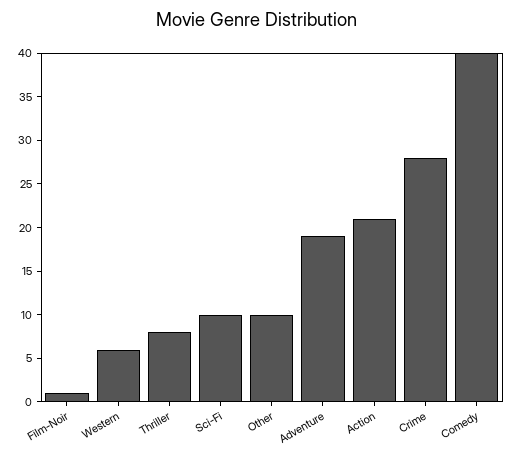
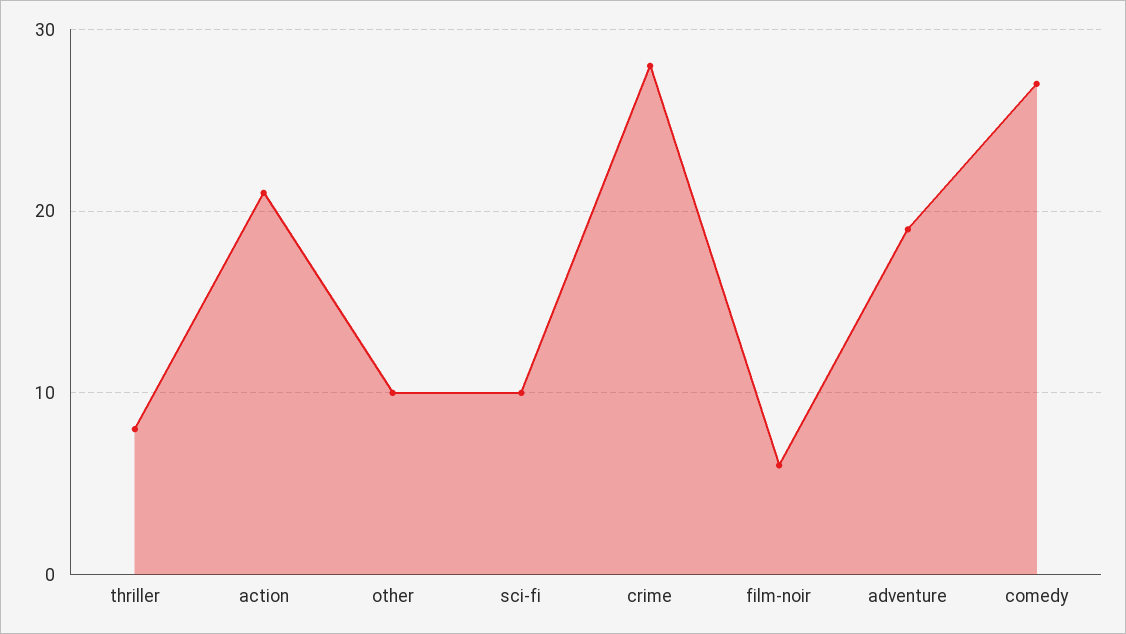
  {
-   "Film-Noir": 1,
+   "Film-Noir": 6,
-   "Western": 6,
    "Thriller": 8,
    "Sci-Fi": 10,
    "Other": 10,
    "Adventure": 19,
    "Action": 21,
    "Crime": 28,
-   "Comedy": 40
+   "Comedy": 27
  }

